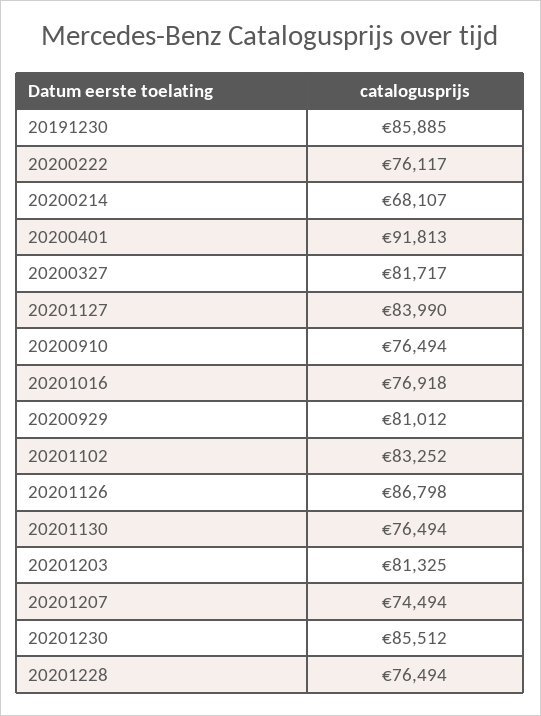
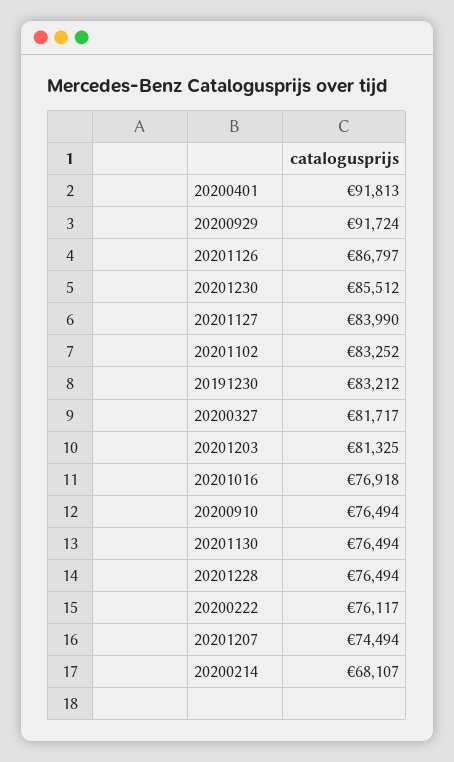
  {
-   "20191230": 85885,
+   "20191230": 83212,
    "20200222": 76117,
    "20200214": 68107,
    "20200401": 91813,
    "20200327": 81717,
    "20201127": 83990,
    "20200910": 76494,
    "20201016": 76918,
-   "20200929": 81012,
+   "20200929": 91724,
    "20201102": 83252,
-   "20201126": 86798,
+   "20201126": 86797,
    "20201130": 76494,
    "20201203": 81325,
    "20201207": 74494,
    "20201230": 85512,
    "20201228": 76494
  }

